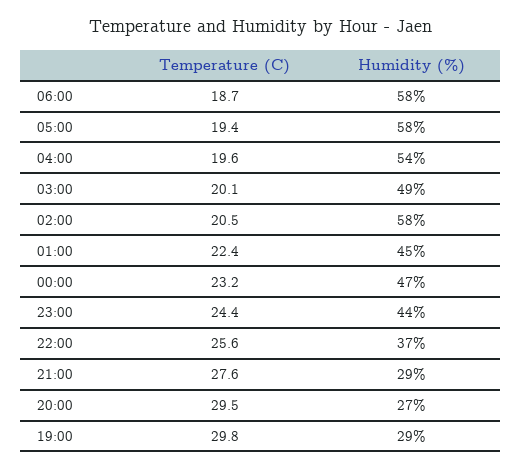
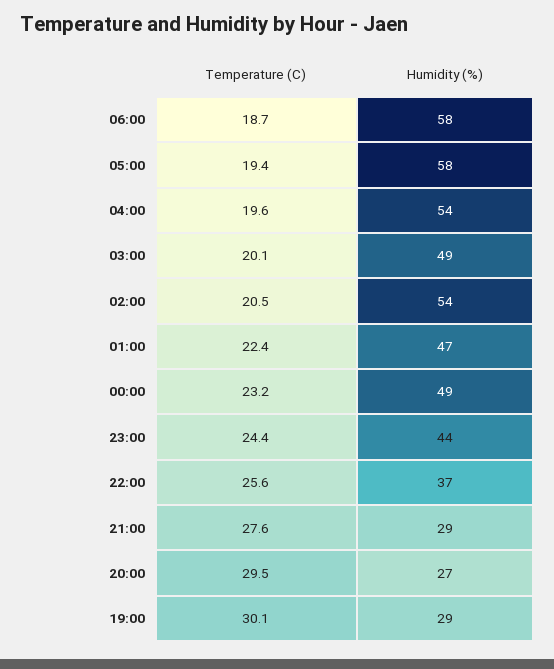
  {
    "Temperature (C)": {
      "06:00": 18.7,
      "05:00": 19.4,
      "04:00": 19.6,
      "03:00": 20.1,
      "02:00": 20.5,
      "01:00": 22.4,
      "00:00": 23.2,
      "23:00": 24.4,
      "22:00": 25.6,
      "21:00": 27.6,
      "20:00": 29.5,
-     "19:00": 29.8
+     "19:00": 30.1
    },
    "Humidity (%)": {
      "06:00": 58,
      "05:00": 58,
      "04:00": 54,
      "03:00": 49,
-     "02:00": 58,
+     "02:00": 54,
-     "01:00": 45,
+     "01:00": 47,
-     "00:00": 47,
+     "00:00": 49,
      "23:00": 44,
      "22:00": 37,
      "21:00": 29,
      "20:00": 27,
      "19:00": 29
    }
  }

